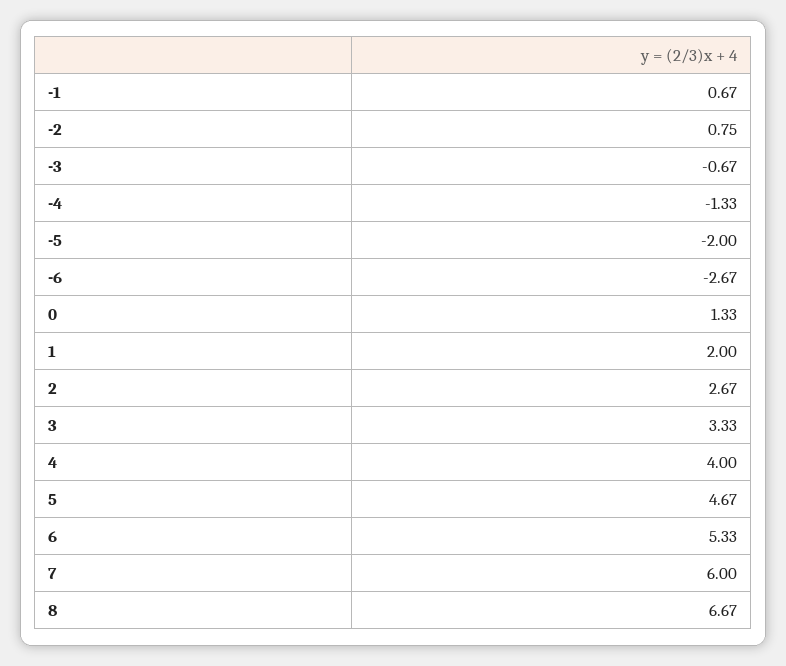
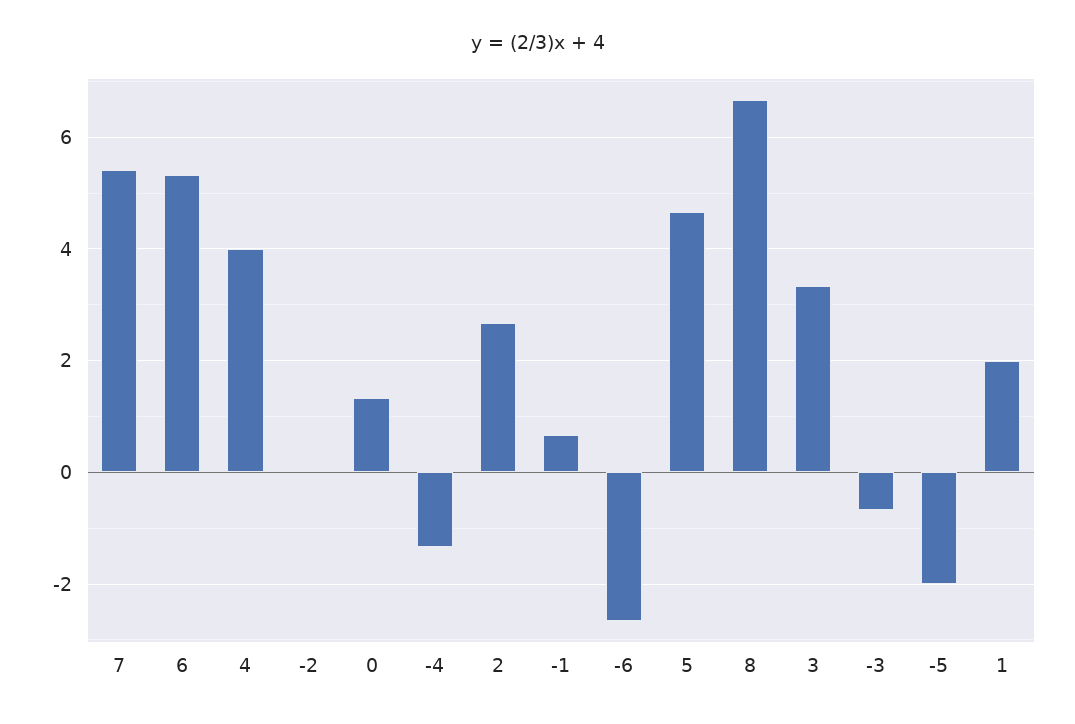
  {
    "-1": 0.67,
-   "-2": 0.75,
+   "-2": 0,
    "-3": -0.67,
    "-4": -1.33,
    "-5": -2,
    "-6": -2.67,
    "0": 1.33,
    "1": 2,
    "2": 2.67,
    "3": 3.33,
    "4": 4,
    "5": 4.67,
    "6": 5.33,
-   "7": 6,
+   "7": 5.4,
    "8": 6.67
  }

